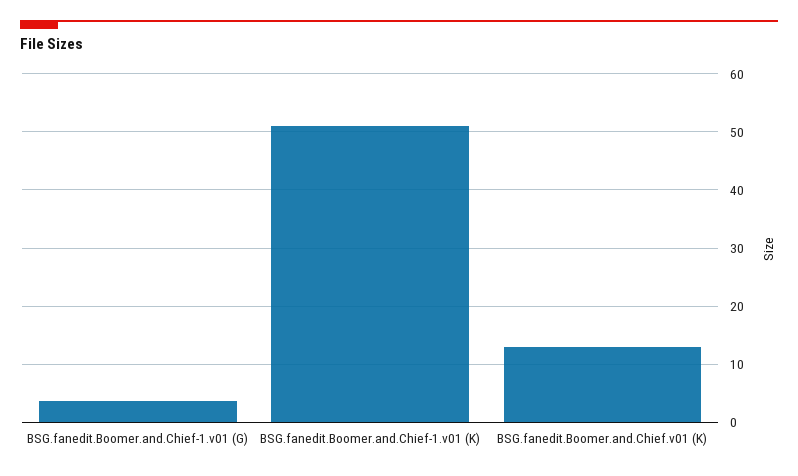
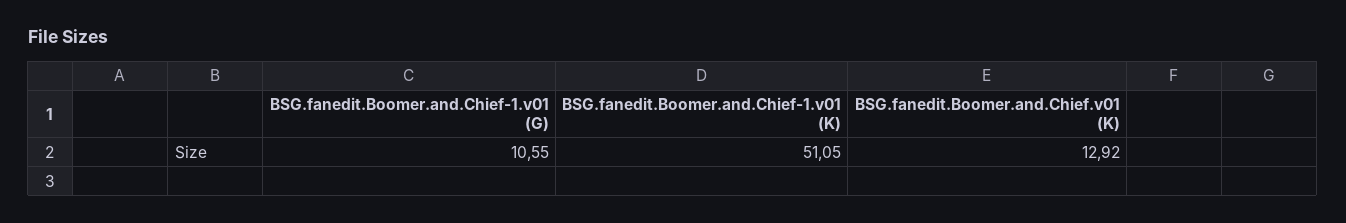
  {
-   "BSG.fanedit.Boomer.and.Chief-1.v01 (G)": 4,
+   "BSG.fanedit.Boomer.and.Chief-1.v01 (G)": 10.55,
    "BSG.fanedit.Boomer.and.Chief-1.v01 (K)": 51.05,
    "BSG.fanedit.Boomer.and.Chief.v01 (K)": 12.92
  }

